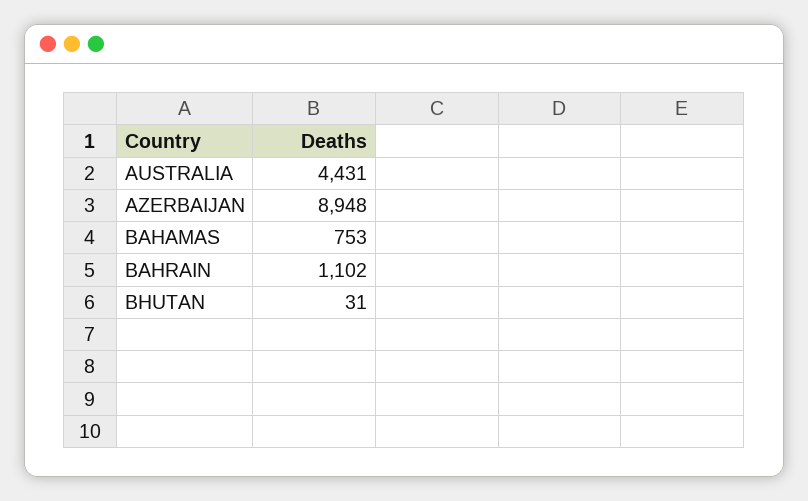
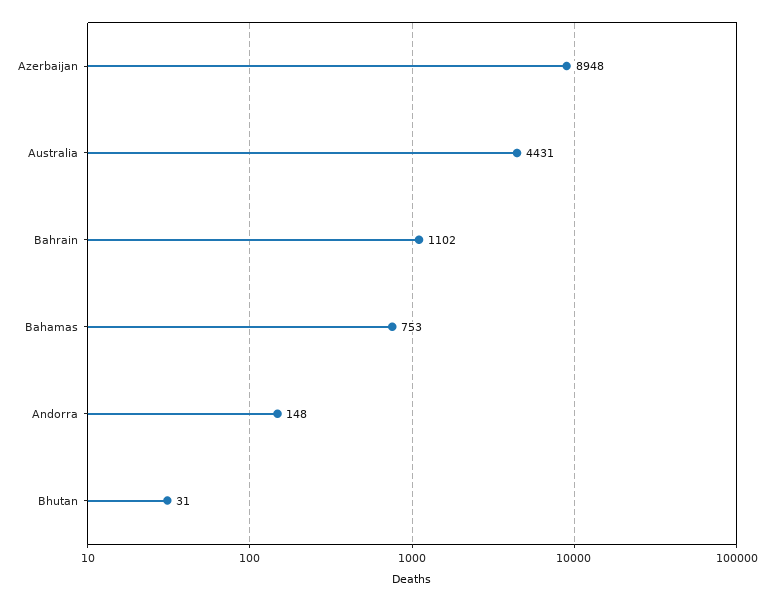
  {
    "AUSTRALIA": 4431,
    "AZERBAIJAN": 8948,
    "BAHAMAS": 753,
    "BAHRAIN": 1102,
-   "BHUTAN": 31
+   "BHUTAN": 31,
+   "Andorra": 148
  }

